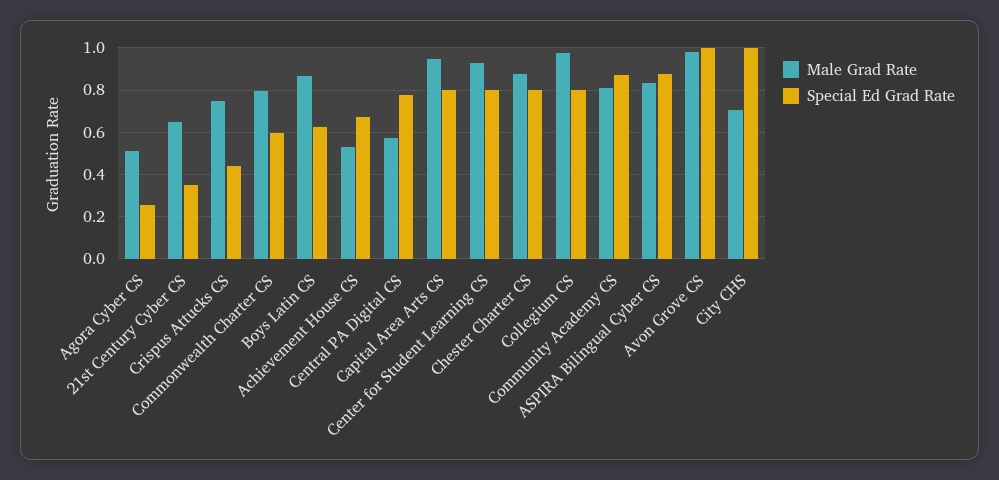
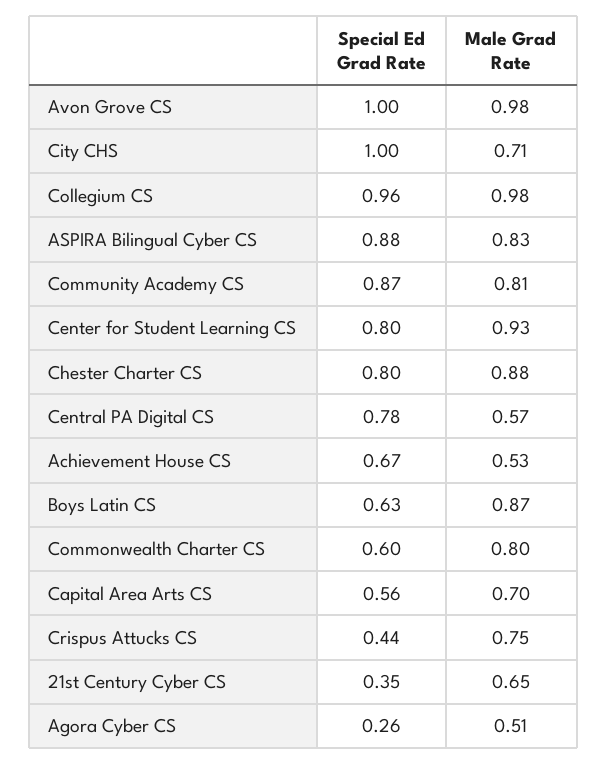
  {
    "Male Grad Rate": {
      "Agora Cyber CS": 0.51,
      "21st Century Cyber CS": 0.65,
      "Crispus Attucks CS": 0.75,
      "Commonwealth Charter CS": 0.8,
      "Boys Latin CS": 0.87,
      "Achievement House CS": 0.53,
      "Central PA Digital CS": 0.57,
-     "Capital Area Arts CS": 0.95,
+     "Capital Area Arts CS": 0.7,
      "Center for Student Learning CS": 0.93,
      "Chester Charter CS": 0.88,
      "Collegium CS": 0.98,
      "Community Academy CS": 0.81,
      "ASPIRA Bilingual Cyber CS": 0.83,
      "Avon Grove CS": 0.98,
      "City CHS": 0.71
    },
    "Special Ed Grad Rate": {
      "Agora Cyber CS": 0.26,
      "21st Century Cyber CS": 0.35,
      "Crispus Attucks CS": 0.44,
      "Commonwealth Charter CS": 0.6,
      "Boys Latin CS": 0.63,
      "Achievement House CS": 0.67,
      "Central PA Digital CS": 0.78,
-     "Capital Area Arts CS": 0.8,
+     "Capital Area Arts CS": 0.56,
      "Center for Student Learning CS": 0.8,
      "Chester Charter CS": 0.8,
-     "Collegium CS": 0.8,
+     "Collegium CS": 0.96,
      "Community Academy CS": 0.87,
      "ASPIRA Bilingual Cyber CS": 0.88,
      "Avon Grove CS": 1,
      "City CHS": 1
    }
  }

